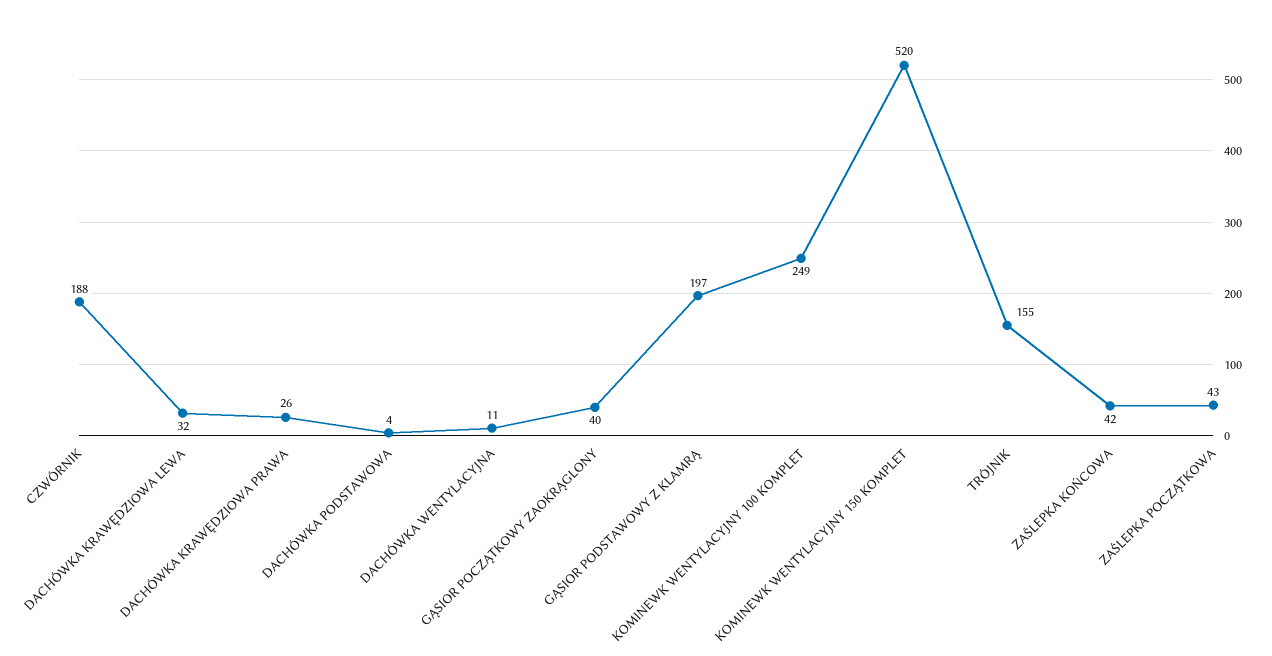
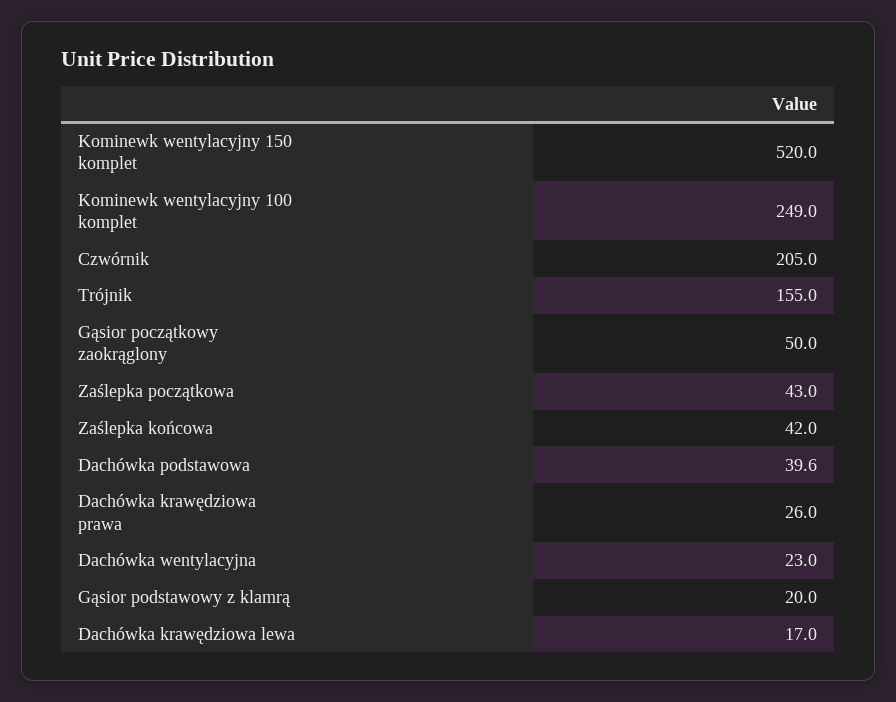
  {
-   "CZWÓRNIK": 188,
+   "CZWÓRNIK": 205,
-   "DACHÓWKA KRAWĘDZIOWA LEWA": 32,
+   "DACHÓWKA KRAWĘDZIOWA LEWA": 17,
    "DACHÓWKA KRAWĘDZIOWA PRAWA": 26,
-   "DACHÓWKA PODSTAWOWA": 4,
+   "DACHÓWKA PODSTAWOWA": 39.6,
-   "DACHÓWKA WENTYLACYJNA": 11,
+   "DACHÓWKA WENTYLACYJNA": 23,
-   "GĄSIOR POCZĄTKOWY ZAOKRĄGLONY": 40,
+   "GĄSIOR POCZĄTKOWY ZAOKRĄGLONY": 50,
-   "GĄSIOR PODSTAWOWY Z KLAMRĄ": 197,
+   "GĄSIOR PODSTAWOWY Z KLAMRĄ": 20,
    "KOMINEWK WENTYLACYJNY 100 KOMPLET": 249,
    "KOMINEWK WENTYLACYJNY 150 KOMPLET": 520,
    "TRÓJNIK": 155,
    "ZAŚLEPKA KOŃCOWA": 42,
    "ZAŚLEPKA POCZĄTKOWA": 43
  }

